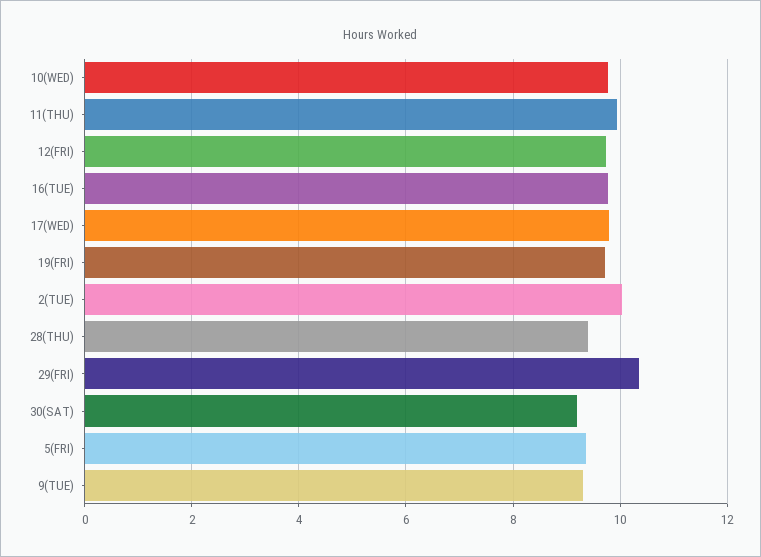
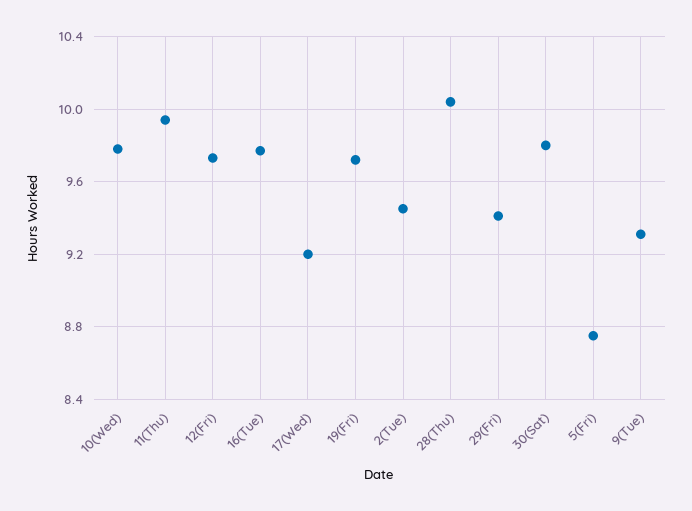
  {
    "10(WED)": 9.8,
    "11(THU)": 9.95,
    "12(FRI)": 9.75,
    "16(TUE)": 9.75,
-   "17(WED)": 9.8,
+   "17(WED)": 9.2,
    "19(FRI)": 9.7,
-   "2(TUE)": 10,
+   "2(TUE)": 9.45,
-   "28(THU)": 9.4,
+   "28(THU)": 10.05,
-   "29(FRI)": 10.4,
+   "29(FRI)": 9.4,
-   "30(SAT)": 9.2,
+   "30(SAT)": 9.8,
-   "5(FRI)": 9.4,
+   "5(FRI)": 8.75,
    "9(TUE)": 9.3
  }

